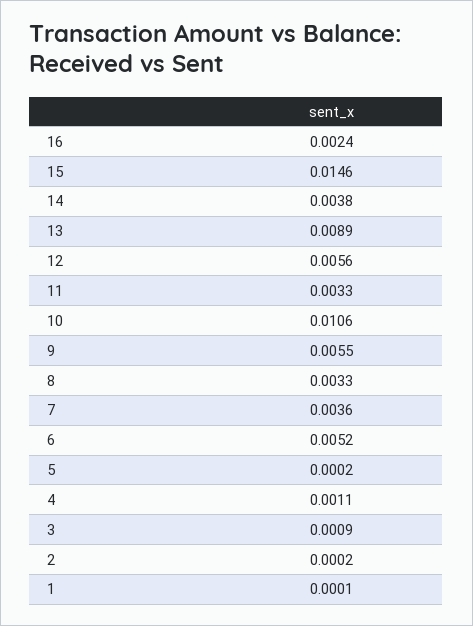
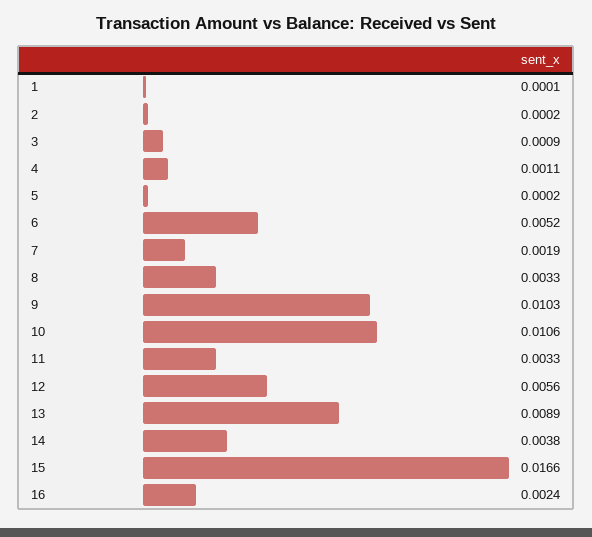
  {
    "16": 0.0024,
-   "15": 0.0146,
+   "15": 0.0166,
    "14": 0.0038,
    "13": 0.0089,
    "12": 0.0056,
    "11": 0.0033,
    "10": 0.0106,
-   "9": 0.0055,
+   "9": 0.0103,
    "8": 0.0033,
-   "7": 0.0036,
+   "7": 0.0019,
    "6": 0.0052,
    "5": 0.0002,
    "4": 0.0011,
    "3": 0.0009,
    "2": 0.0002,
    "1": 0.0001
  }

